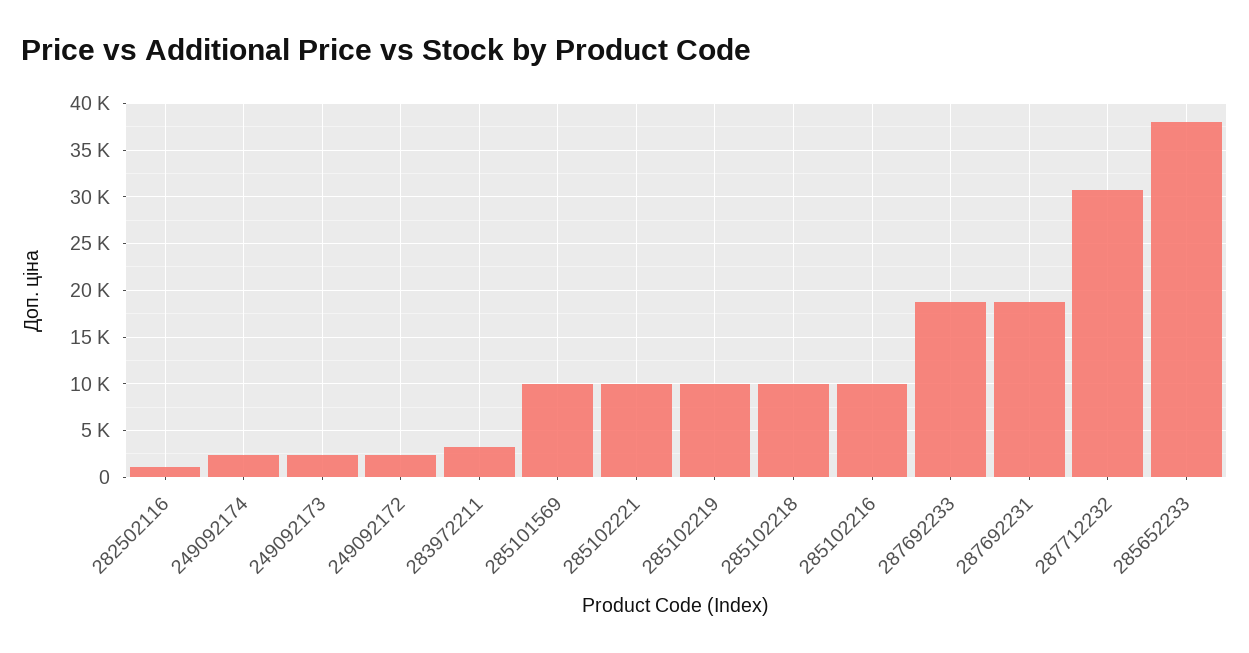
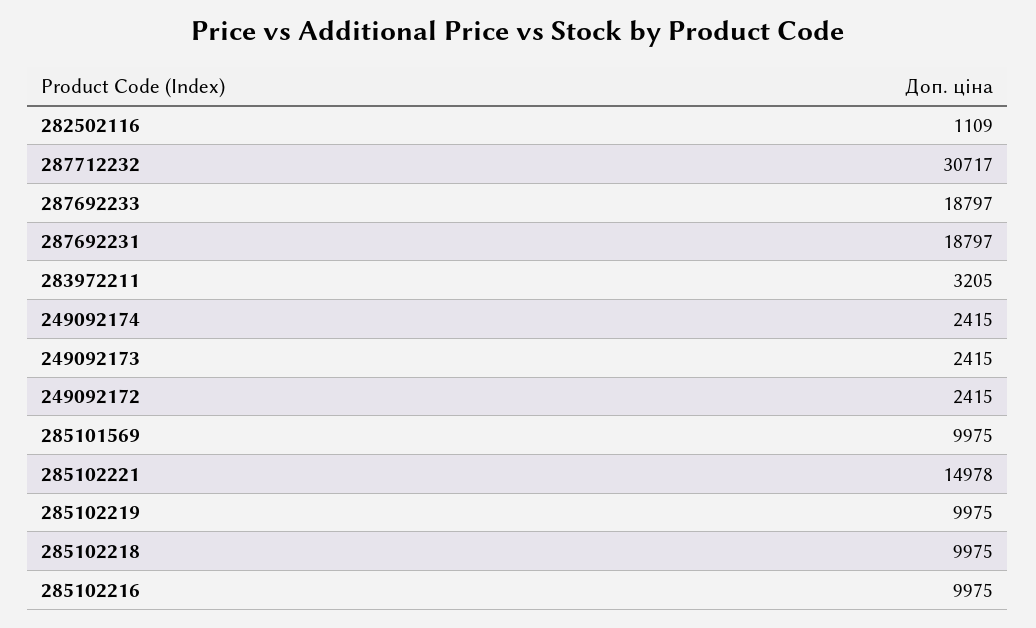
  {
    "282502116": 1109,
    "249092174": 2415,
    "249092173": 2415,
    "249092172": 2415,
    "283972211": 3205,
    "285101569": 9975,
-   "285102221": 10000,
+   "285102221": 14978,
    "285102219": 9975,
    "285102218": 9975,
    "285102216": 9975,
    "287692233": 18797,
    "287692231": 18797,
-   "287712232": 30717,
+   "287712232": 30717
-   "285652233": 38000
  }

